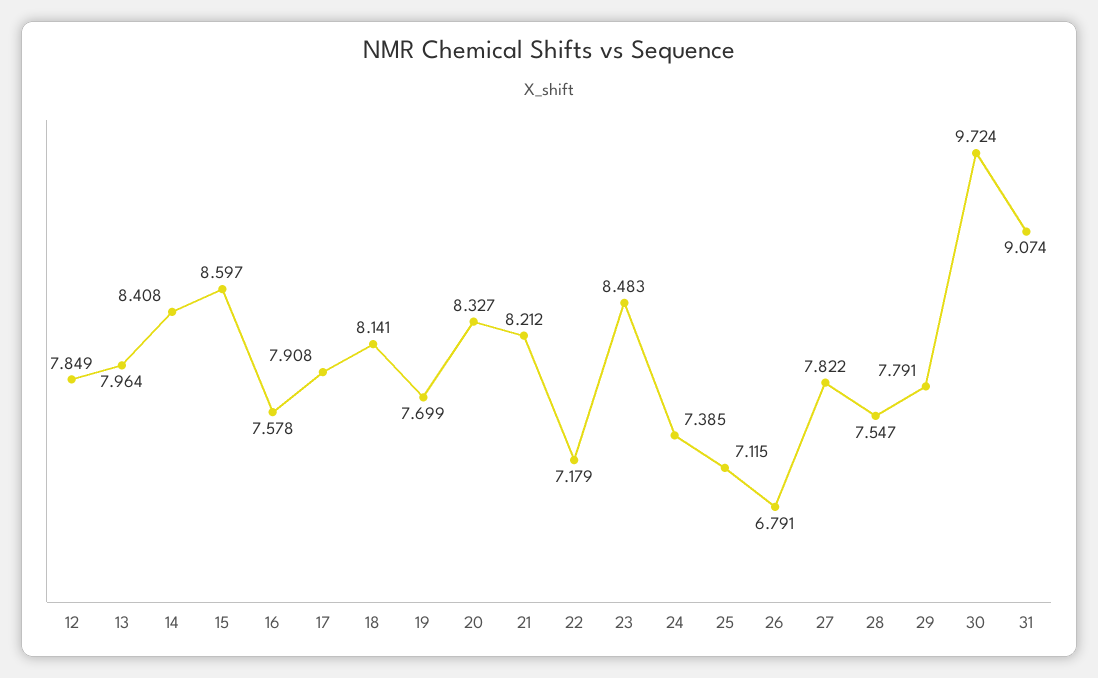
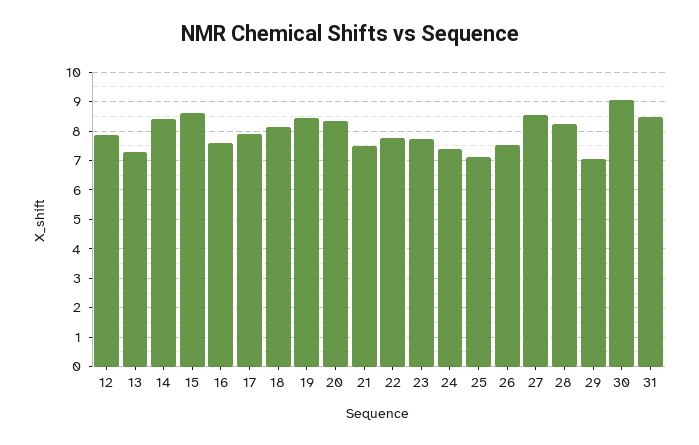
  {
    "12": 7.849,
-   "13": 7.964,
+   "13": 7.25,
    "14": 8.408,
    "15": 8.597,
    "16": 7.578,
    "17": 7.908,
    "18": 8.141,
-   "19": 7.699,
+   "19": 8.5,
    "20": 8.327,
-   "21": 8.212,
+   "21": 7.5,
-   "22": 7.179,
+   "22": 7.75,
-   "23": 8.483,
+   "23": 7.75,
    "24": 7.385,
    "25": 7.115,
-   "26": 6.791,
+   "26": 7.5,
-   "27": 7.822,
+   "27": 8.5,
-   "28": 7.547,
+   "28": 8.25,
-   "29": 7.791,
+   "29": 7,
-   "30": 9.724,
+   "30": 9,
-   "31": 9.074
+   "31": 8.5
  }

